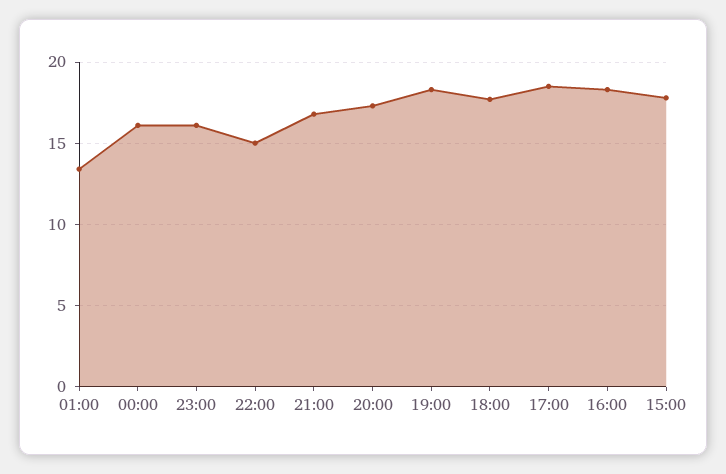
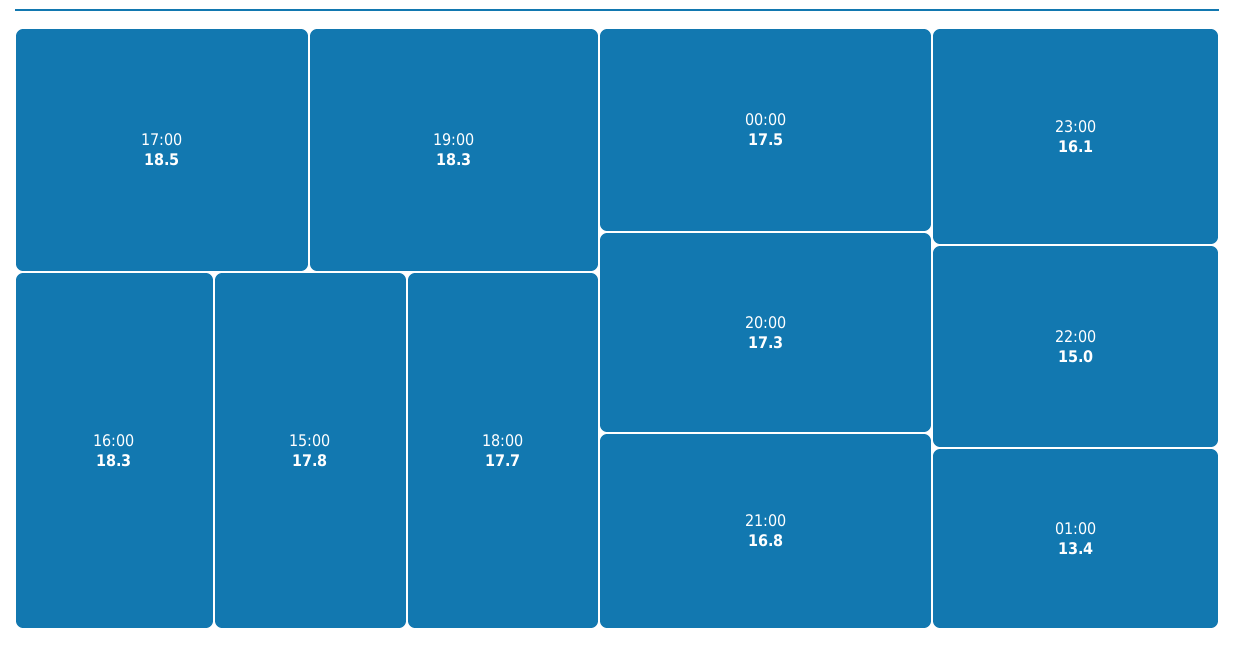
  {
    "01:00": 13.4,
-   "00:00": 16,
+   "00:00": 17.5,
    "23:00": 16.1,
    "22:00": 15,
    "21:00": 16.8,
    "20:00": 17.3,
    "19:00": 18.3,
    "18:00": 17.7,
    "17:00": 18.5,
    "16:00": 18.3,
    "15:00": 17.8
  }

